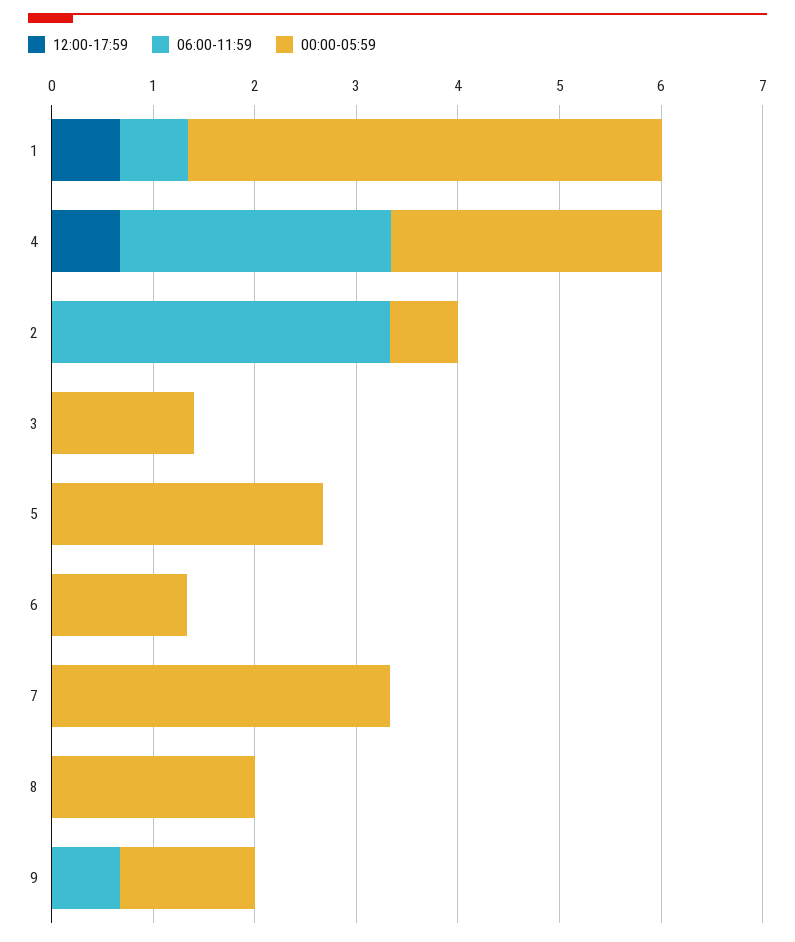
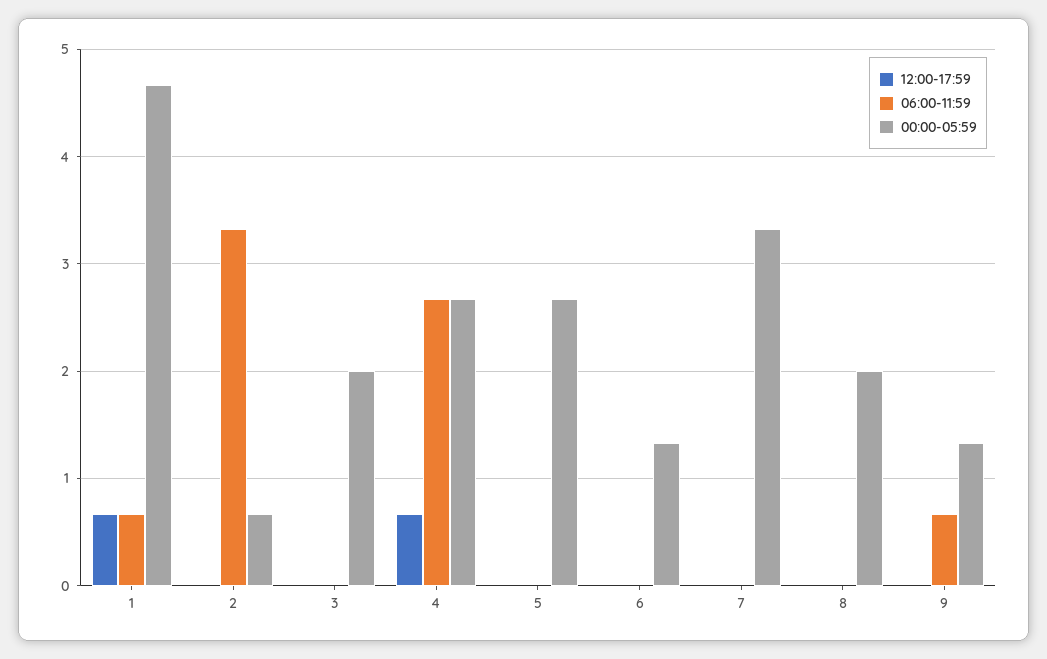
  {
    "12:00-17:59": {
      "1": 0.7,
      "4": 0.7,
      "2": 0,
      "3": 0,
      "5": 0,
      "6": 0,
      "7": 0,
      "8": 0,
      "9": 0
    },
    "06:00-11:59": {
      "1": 0.7,
      "4": 2.7,
      "2": 3.3,
      "3": 0,
      "5": 0,
      "6": 0,
      "7": 0,
      "8": 0,
      "9": 0.7
    },
    "00:00-05:59": {
      "1": 4.7,
      "4": 2.7,
      "2": 0.7,
-     "3": 1.4,
+     "3": 2,
      "5": 2.7,
      "6": 1.3,
      "7": 3.3,
      "8": 2,
      "9": 1.3
    }
  }

